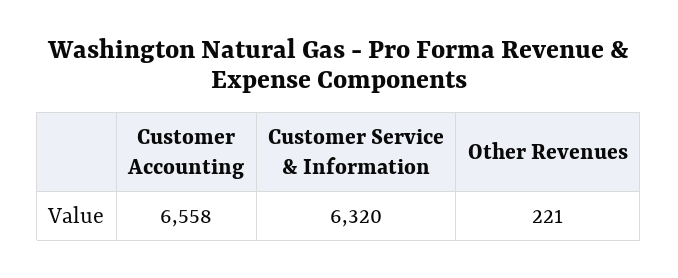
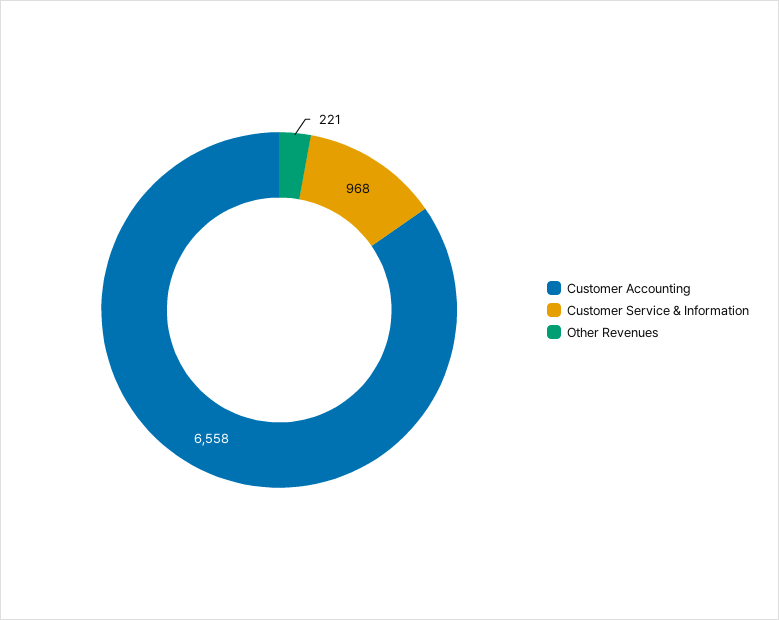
  {
    "Customer Accounting": 6558,
-   "Customer Service & Information": 6320,
+   "Customer Service & Information": 968,
    "Other Revenues": 221
  }

